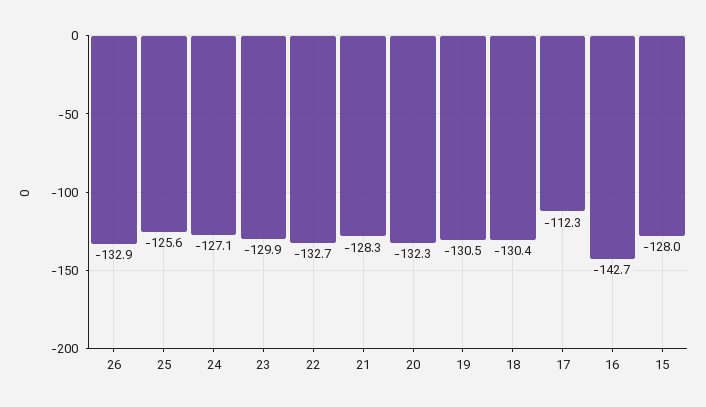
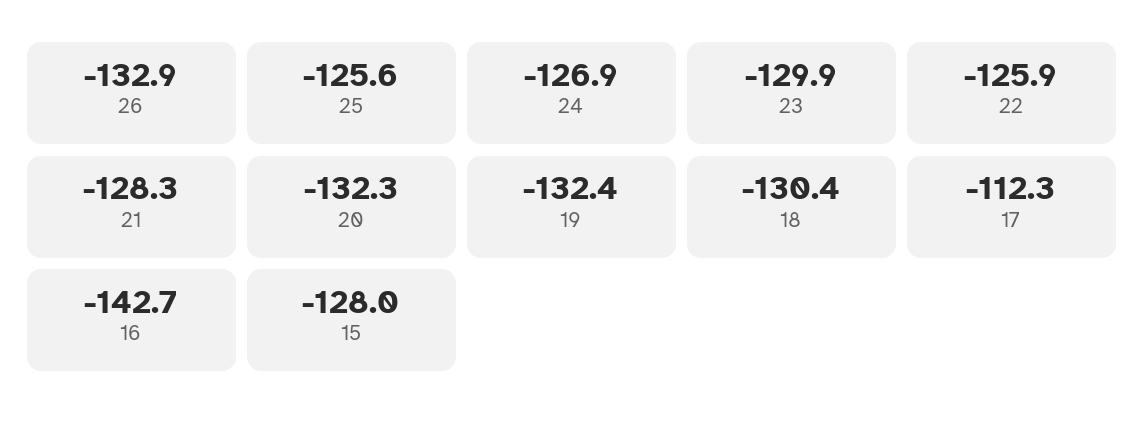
  {
    "26": -132.9,
    "25": -125.6,
-   "24": -127.1,
+   "24": -126.9,
    "23": -129.9,
-   "22": -132.7,
+   "22": -125.9,
    "21": -128.3,
    "20": -132.3,
-   "19": -130.5,
+   "19": -132.4,
    "18": -130.4,
    "17": -112.3,
    "16": -142.7,
    "15": -128
  }

